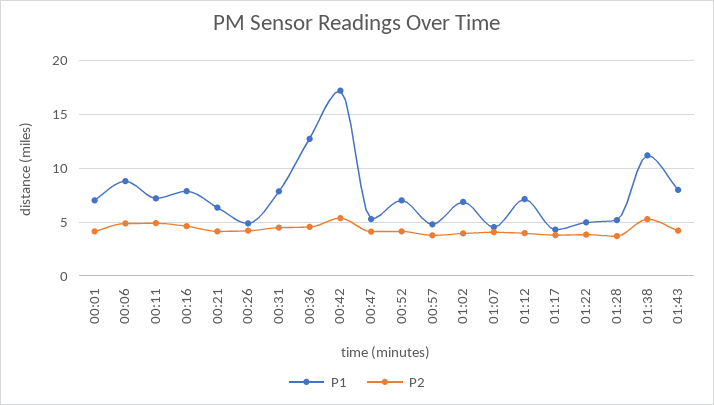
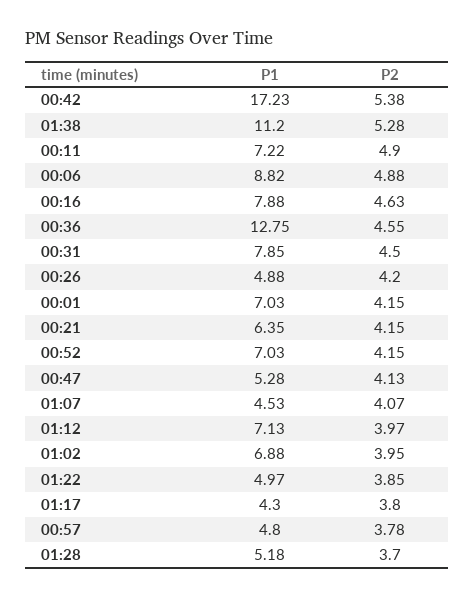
  {
    "P1": {
      "00:01": 7.03,
      "00:06": 8.82,
      "00:11": 7.22,
      "00:16": 7.88,
      "00:21": 6.35,
      "00:26": 4.88,
      "00:31": 7.85,
      "00:36": 12.75,
      "00:42": 17.23,
      "00:47": 5.28,
      "00:52": 7.03,
      "00:57": 4.8,
      "01:02": 6.88,
      "01:07": 4.53,
      "01:12": 7.13,
      "01:17": 4.3,
      "01:22": 4.97,
      "01:28": 5.18,
-     "01:38": 11.2,
+     "01:38": 11.2
-     "01:43": 8
    },
    "P2": {
      "00:01": 4.15,
      "00:06": 4.88,
      "00:11": 4.9,
      "00:16": 4.63,
      "00:21": 4.15,
      "00:26": 4.2,
      "00:31": 4.5,
      "00:36": 4.55,
      "00:42": 5.38,
      "00:47": 4.13,
      "00:52": 4.15,
      "00:57": 3.78,
      "01:02": 3.95,
      "01:07": 4.07,
      "01:12": 3.97,
      "01:17": 3.8,
      "01:22": 3.85,
      "01:28": 3.7,
-     "01:38": 5.28,
+     "01:38": 5.28
-     "01:43": 4
    }
  }

